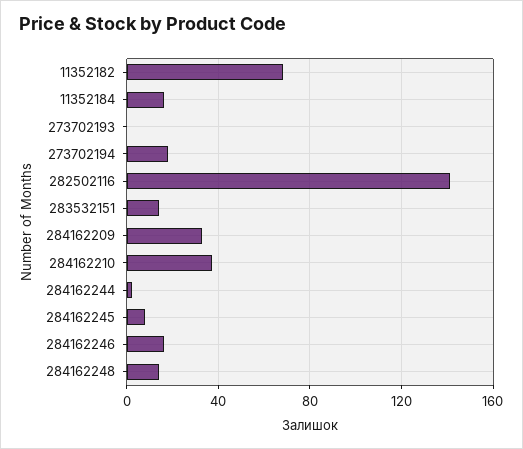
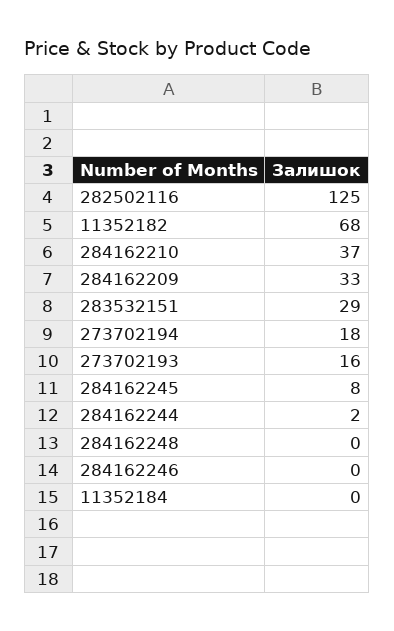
  {
    "11352182": 68,
-   "11352184": 15,
+   "11352184": 0,
-   "273702193": 0,
+   "273702193": 16,
    "273702194": 18,
-   "282502116": 140,
+   "282502116": 125,
-   "283532151": 15,
+   "283532151": 29,
    "284162209": 33,
    "284162210": 37,
    "284162244": 2,
    "284162245": 8,
-   "284162246": 15,
+   "284162246": 0,
-   "284162248": 15
+   "284162248": 0
  }

